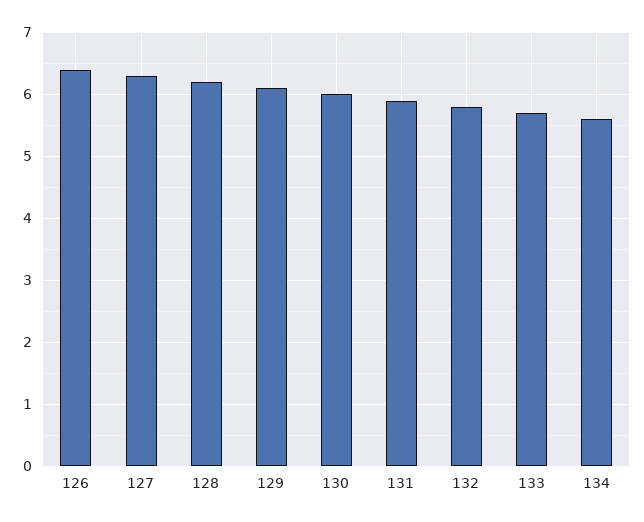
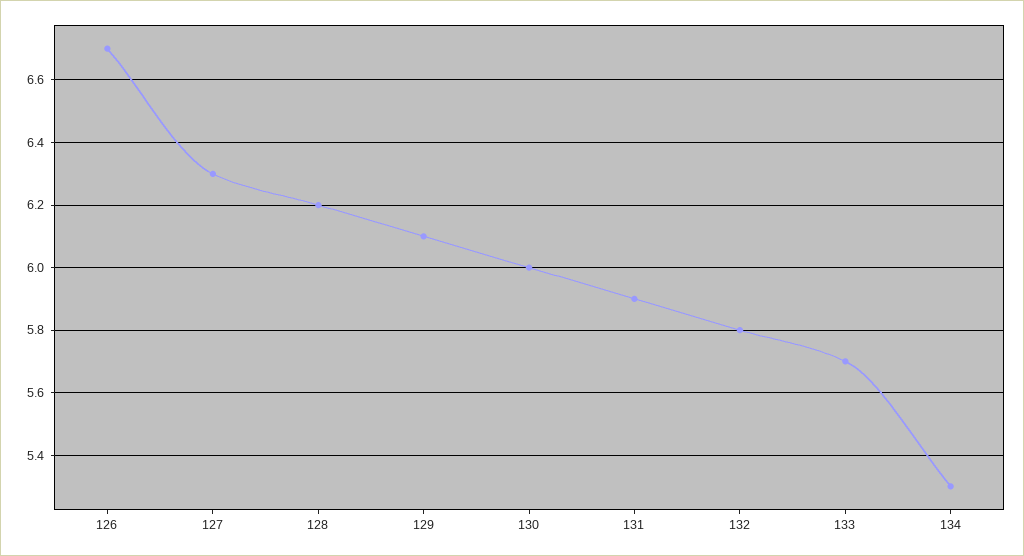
  {
-   "126": 6.4,
+   "126": 6.7,
    "127": 6.3,
    "128": 6.2,
    "129": 6.1,
    "130": 6,
    "131": 5.9,
    "132": 5.8,
    "133": 5.7,
-   "134": 5.6
+   "134": 5.3
  }

